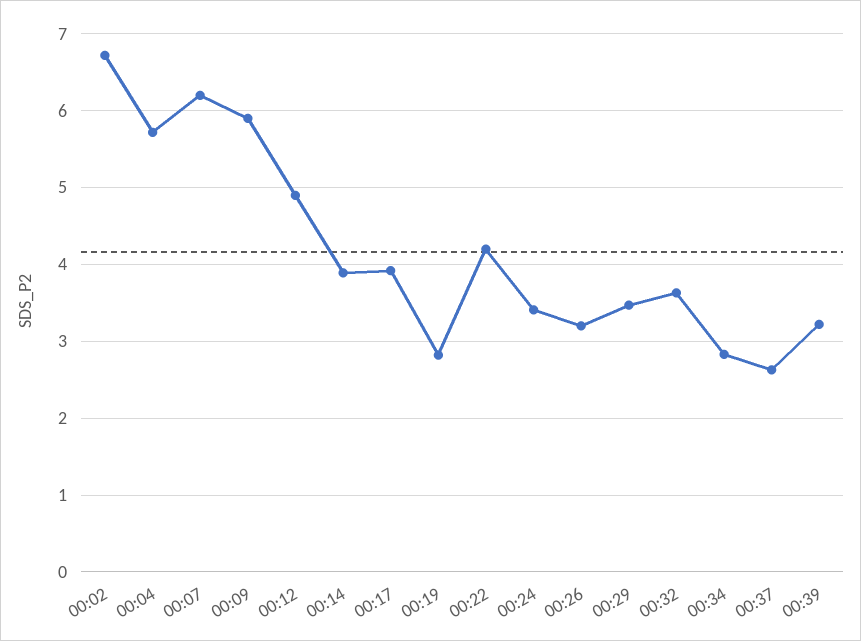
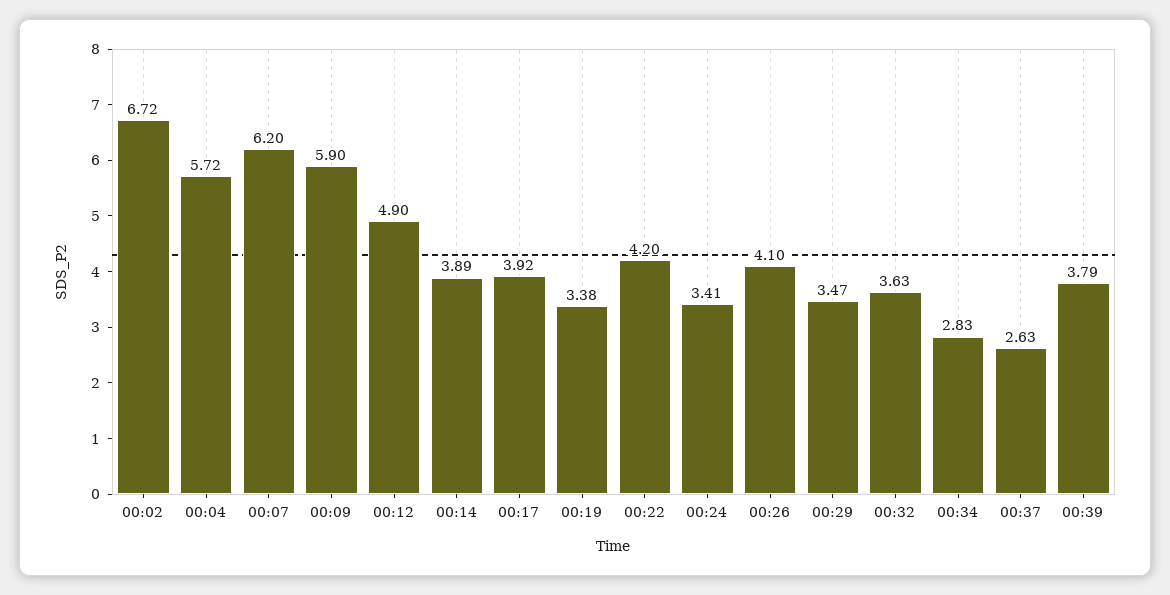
  {
    "00:02": 6.72,
    "00:04": 5.72,
    "00:07": 6.2,
    "00:09": 5.9,
    "00:12": 4.9,
    "00:14": 3.89,
    "00:17": 3.92,
-   "00:19": 2.8,
+   "00:19": 3.38,
    "00:22": 4.2,
    "00:24": 3.41,
-   "00:26": 3.2,
+   "00:26": 4.1,
    "00:29": 3.47,
    "00:32": 3.63,
    "00:34": 2.83,
    "00:37": 2.63,
-   "00:39": 3.2
+   "00:39": 3.79
  }

